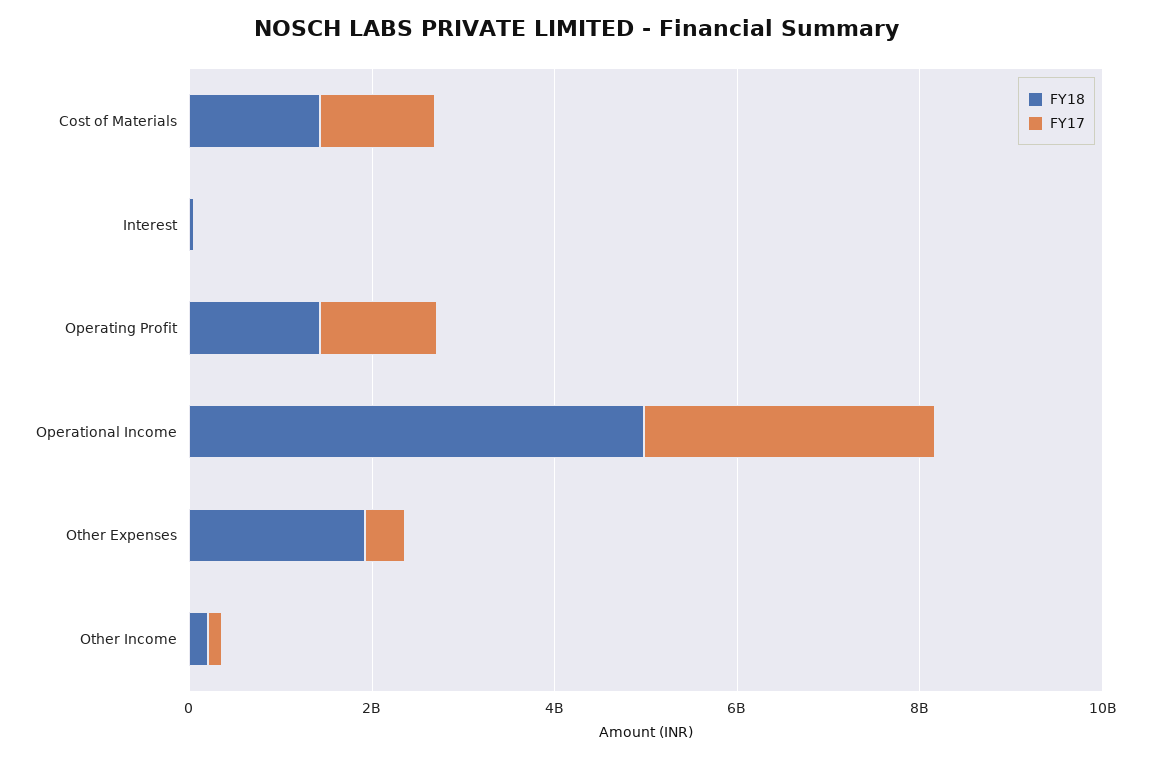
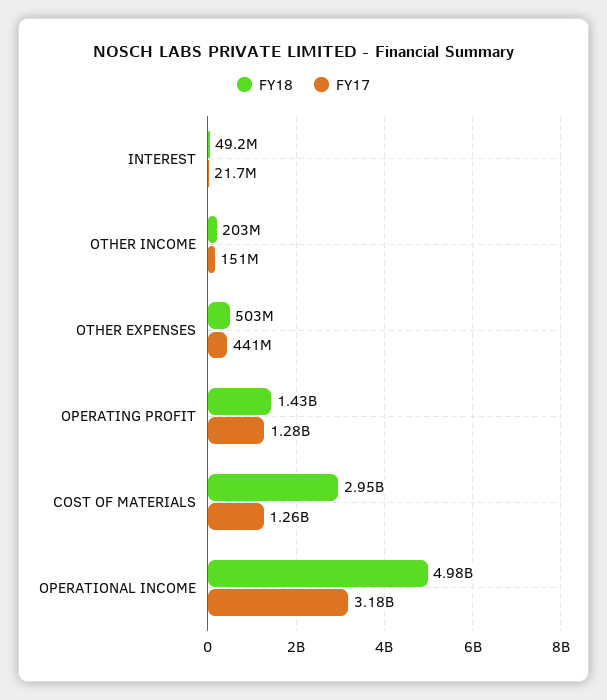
  {
    "FY18": {
-     "Cost of Materials": 1500000000,
+     "Cost of Materials": 2950000000,
      "Interest": 49200000,
      "Operating Profit": 1430000000,
      "Operational Income": 4980000000,
-     "Other Expenses": 2000000000,
+     "Other Expenses": 503000000,
      "Other Income": 203000000
    },
    "FY17": {
      "Cost of Materials": 1260000000,
      "Interest": 21700000,
      "Operating Profit": 1280000000,
      "Operational Income": 3180000000,
      "Other Expenses": 441000000,
      "Other Income": 151000000
    }
  }

